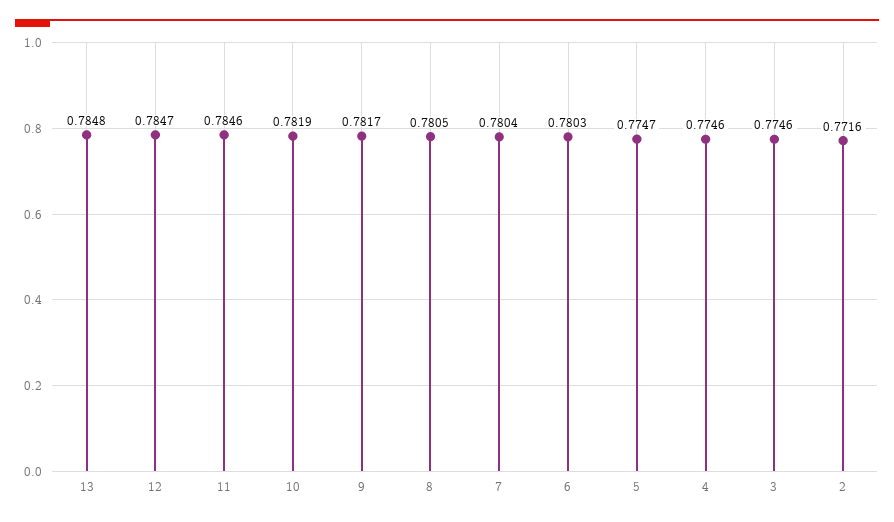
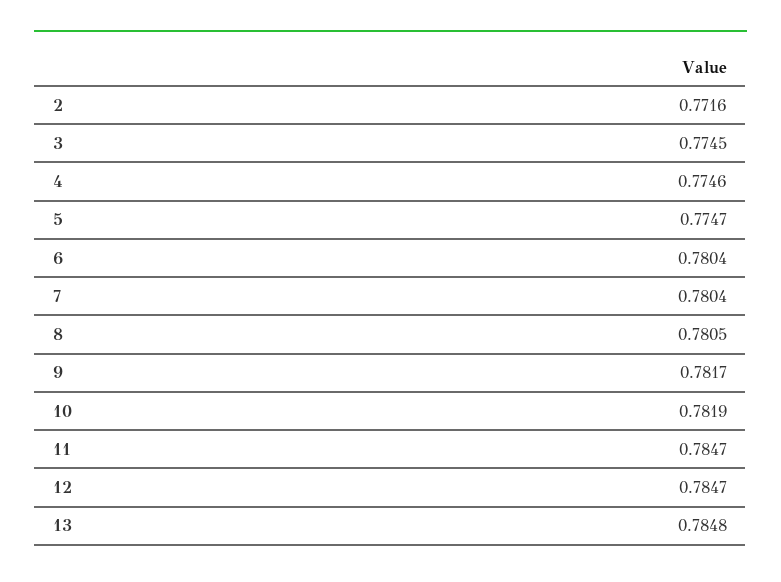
  {
    "13": 0.7848,
    "12": 0.7847,
-   "11": 0.7846,
+   "11": 0.7847,
    "10": 0.7819,
    "9": 0.7817,
    "8": 0.7805,
    "7": 0.7804,
-   "6": 0.7803,
+   "6": 0.7804,
    "5": 0.7747,
    "4": 0.7746,
-   "3": 0.7746,
+   "3": 0.7745,
    "2": 0.7716
  }

